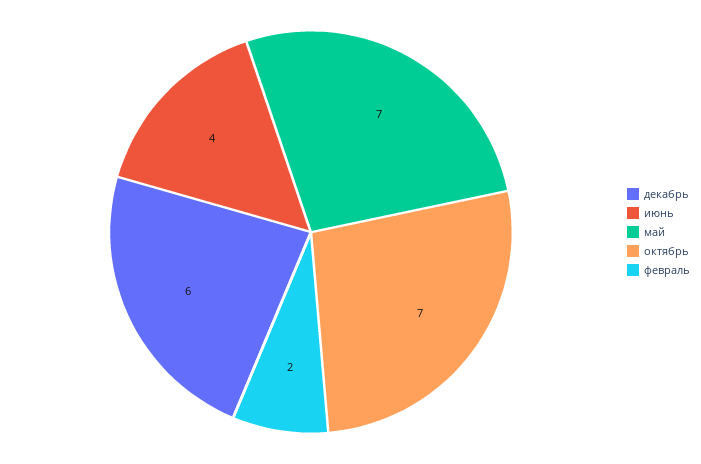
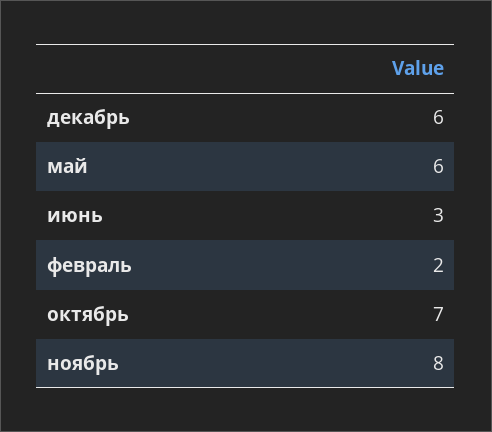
  {
    "декабрь": 6,
-   "июнь": 4,
+   "июнь": 3,
-   "май": 7,
+   "май": 6,
    "октябрь": 7,
-   "февраль": 2
+   "февраль": 2,
+   "ноябрь": 8
  }

